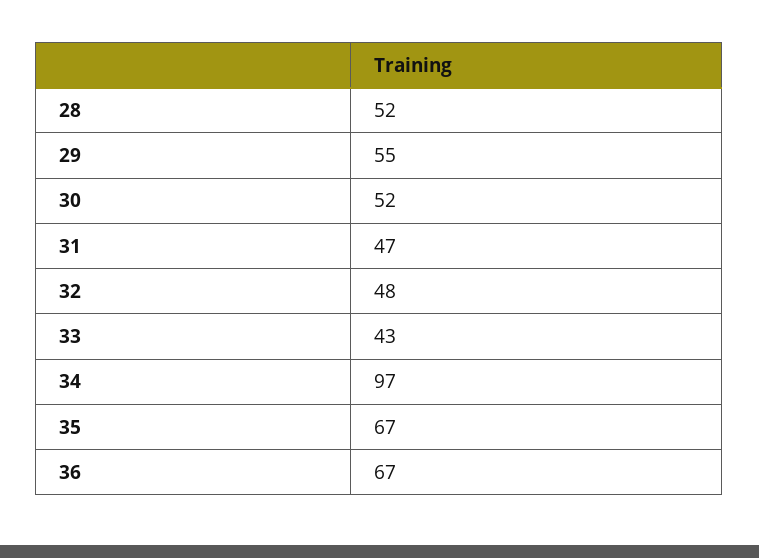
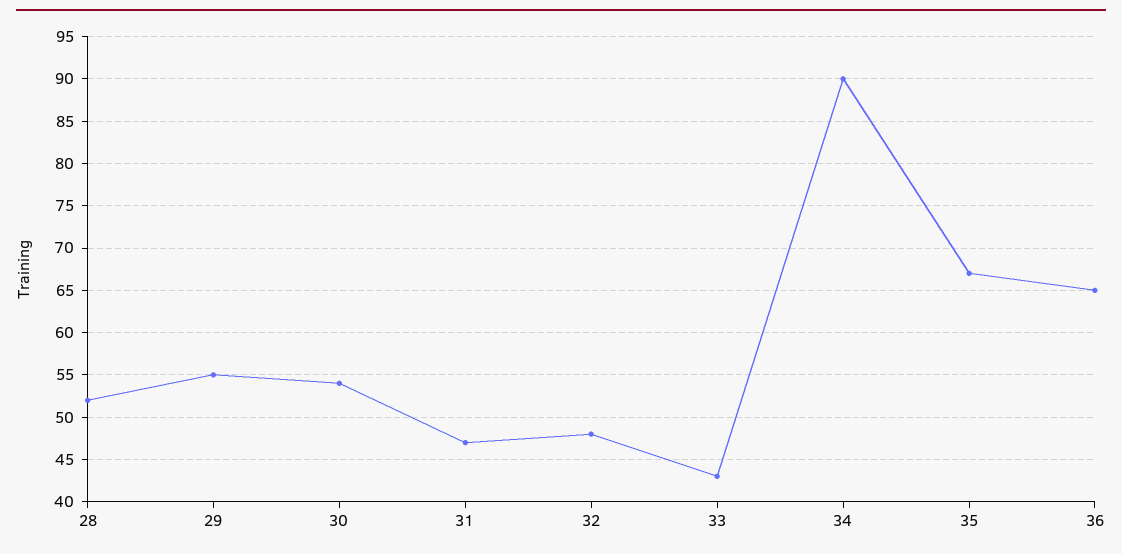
  {
    "28": 52,
    "29": 55,
-   "30": 52,
+   "30": 54,
    "31": 47,
    "32": 48,
    "33": 43,
-   "34": 97,
+   "34": 90,
    "35": 67,
-   "36": 67
+   "36": 65
  }

